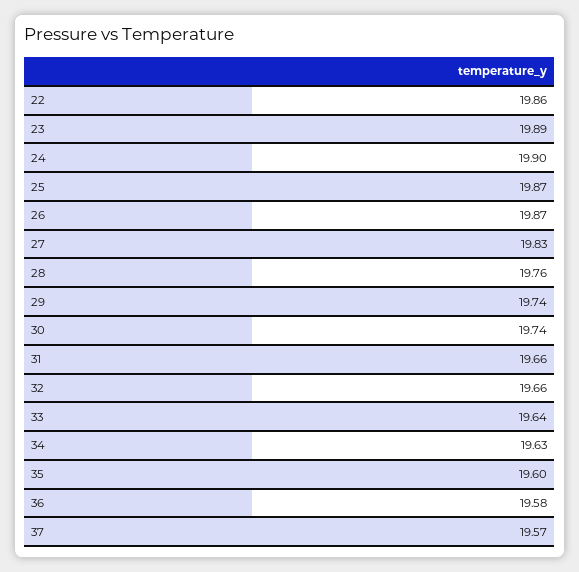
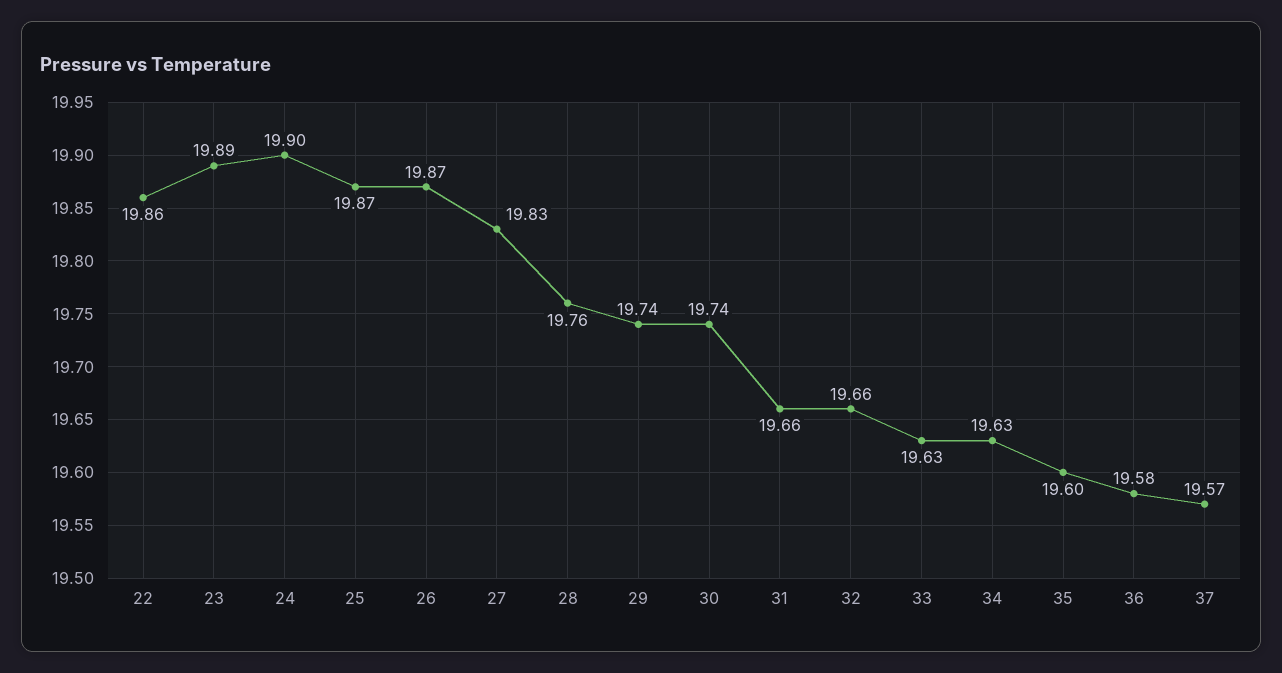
  {
    "22": 19.86,
    "23": 19.89,
    "24": 19.9,
    "25": 19.87,
    "26": 19.87,
    "27": 19.83,
    "28": 19.76,
    "29": 19.74,
    "30": 19.74,
    "31": 19.66,
    "32": 19.66,
-   "33": 19.64,
+   "33": 19.63,
    "34": 19.63,
    "35": 19.6,
    "36": 19.58,
    "37": 19.57
  }

